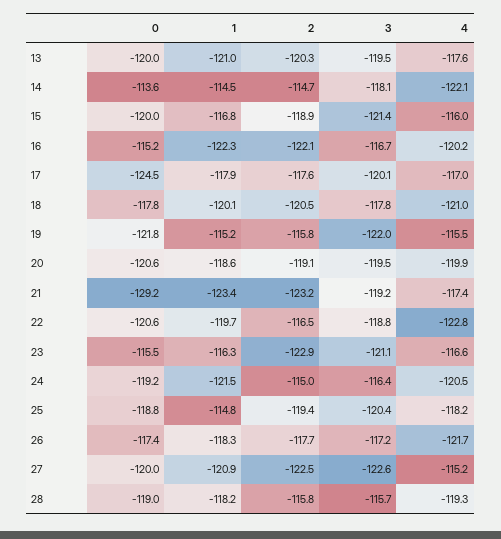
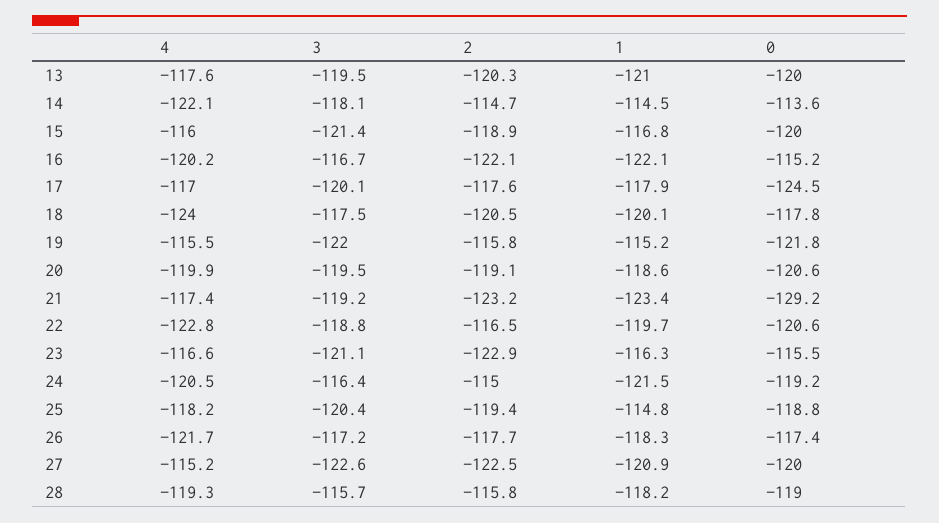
  {
    "0": {
      "13": -120,
      "14": -113.6,
      "15": -120,
      "16": -115.2,
      "17": -124.5,
      "18": -117.8,
      "19": -121.8,
      "20": -120.6,
      "21": -129.2,
      "22": -120.6,
      "23": -115.5,
      "24": -119.2,
      "25": -118.8,
      "26": -117.4,
      "27": -120,
      "28": -119
    },
    "1": {
      "13": -121,
      "14": -114.5,
      "15": -116.8,
-     "16": -122.3,
+     "16": -122.1,
      "17": -117.9,
      "18": -120.1,
      "19": -115.2,
      "20": -118.6,
      "21": -123.4,
      "22": -119.7,
      "23": -116.3,
      "24": -121.5,
      "25": -114.8,
      "26": -118.3,
      "27": -120.9,
      "28": -118.2
    },
    "2": {
      "13": -120.3,
      "14": -114.7,
      "15": -118.9,
      "16": -122.1,
      "17": -117.6,
      "18": -120.5,
      "19": -115.8,
      "20": -119.1,
      "21": -123.2,
      "22": -116.5,
      "23": -122.9,
      "24": -115,
      "25": -119.4,
      "26": -117.7,
      "27": -122.5,
      "28": -115.8
    },
    "3": {
      "13": -119.5,
      "14": -118.1,
      "15": -121.4,
      "16": -116.7,
      "17": -120.1,
-     "18": -117.8,
+     "18": -117.5,
      "19": -122,
      "20": -119.5,
      "21": -119.2,
      "22": -118.8,
      "23": -121.1,
      "24": -116.4,
      "25": -120.4,
      "26": -117.2,
      "27": -122.6,
      "28": -115.7
    },
    "4": {
      "13": -117.6,
      "14": -122.1,
      "15": -116,
      "16": -120.2,
      "17": -117,
-     "18": -121,
+     "18": -124,
      "19": -115.5,
      "20": -119.9,
      "21": -117.4,
      "22": -122.8,
      "23": -116.6,
      "24": -120.5,
      "25": -118.2,
      "26": -121.7,
      "27": -115.2,
      "28": -119.3
    }
  }

